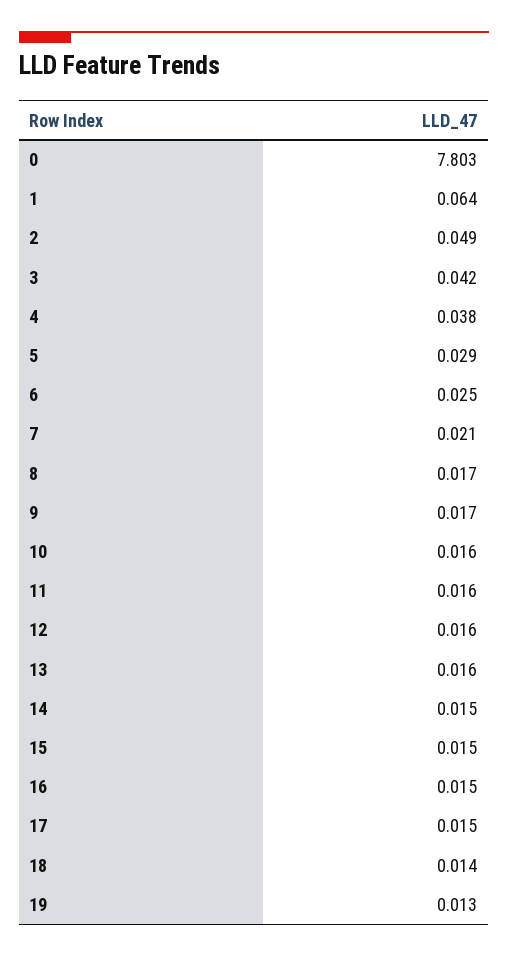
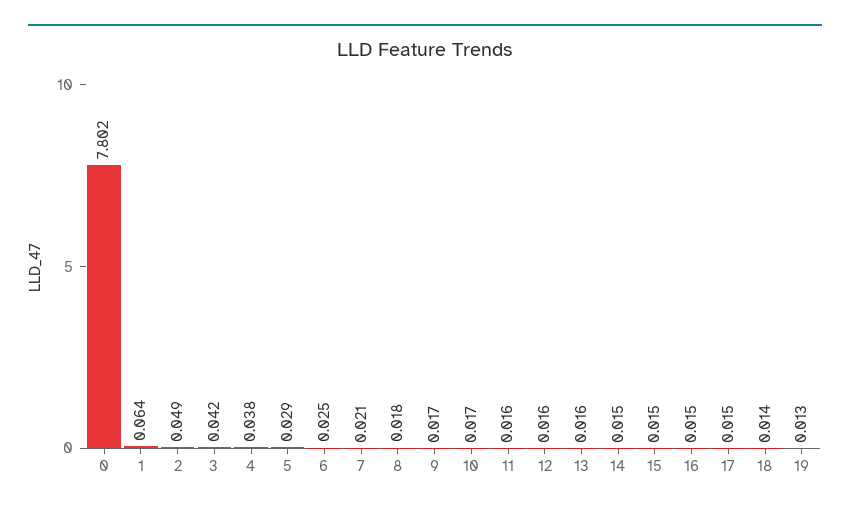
  {
-   "0": 7.803,
+   "0": 7.802,
    "1": 0.064,
    "2": 0.049,
    "3": 0.042,
    "4": 0.038,
    "5": 0.029,
    "6": 0.025,
    "7": 0.021,
-   "8": 0.017,
+   "8": 0.018,
    "9": 0.017,
-   "10": 0.016,
+   "10": 0.017,
    "11": 0.016,
    "12": 0.016,
    "13": 0.016,
    "14": 0.015,
    "15": 0.015,
    "16": 0.015,
    "17": 0.015,
    "18": 0.014,
    "19": 0.013
  }

